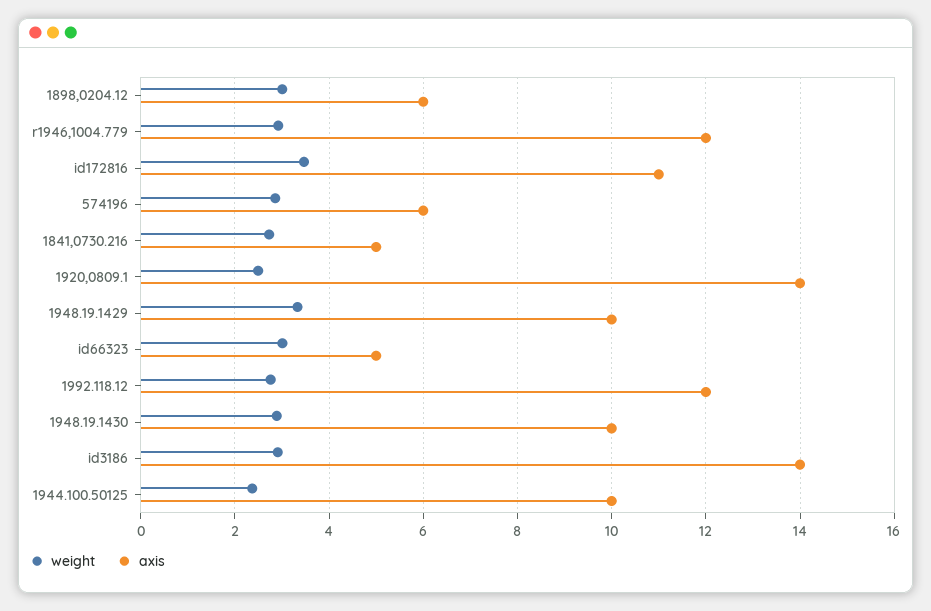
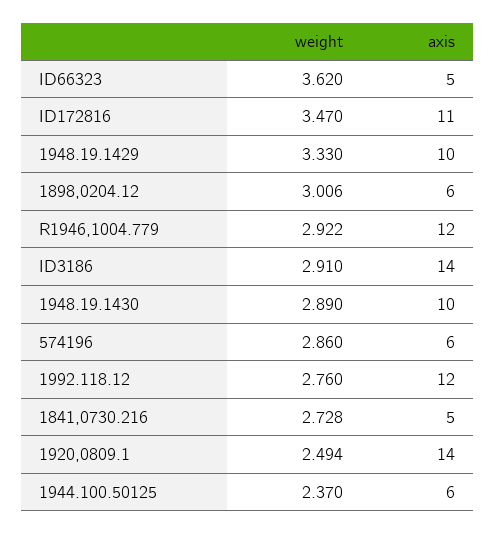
  {
    "weight": {
      "1898,0204.12": 3.006,
      "r1946,1004.779": 2.922,
      "id172816": 3.47,
      "574196": 2.86,
      "1841,0730.216": 2.728,
      "1920,0809.1": 2.494,
      "1948.19.1429": 3.33,
-     "id66323": 3,
+     "id66323": 3.62,
      "1992.118.12": 2.76,
      "1948.19.1430": 2.89,
      "id3186": 2.91,
      "1944.100.50125": 2.37
    },
    "axis": {
      "1898,0204.12": 6,
      "r1946,1004.779": 12,
      "id172816": 11,
      "574196": 6,
      "1841,0730.216": 5,
      "1920,0809.1": 14,
      "1948.19.1429": 10,
      "id66323": 5,
      "1992.118.12": 12,
      "1948.19.1430": 10,
      "id3186": 14,
-     "1944.100.50125": 10
+     "1944.100.50125": 6
    }
  }

